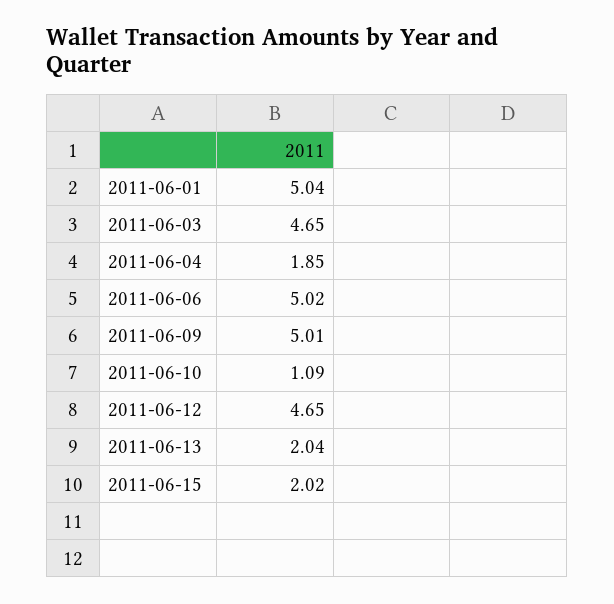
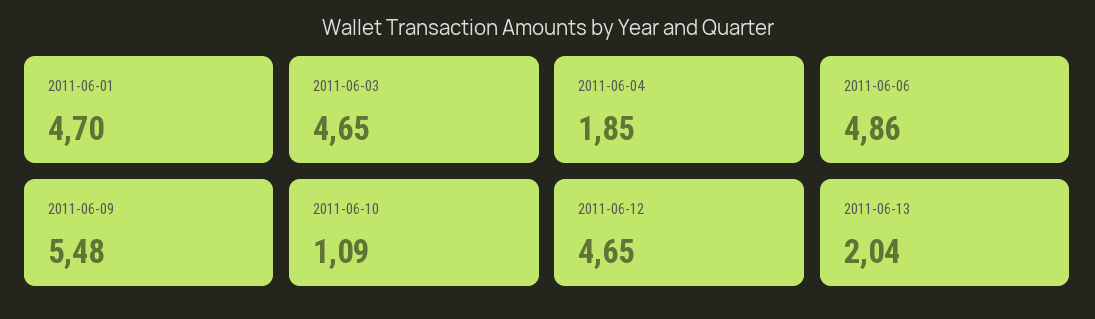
  {
-   "2011-06-01": 5.04,
+   "2011-06-01": 4.7,
    "2011-06-03": 4.65,
    "2011-06-04": 1.85,
-   "2011-06-06": 5.02,
+   "2011-06-06": 4.86,
-   "2011-06-09": 5.01,
+   "2011-06-09": 5.48,
    "2011-06-10": 1.09,
    "2011-06-12": 4.65,
-   "2011-06-13": 2.04,
+   "2011-06-13": 2.04
-   "2011-06-15": 2.02
  }

